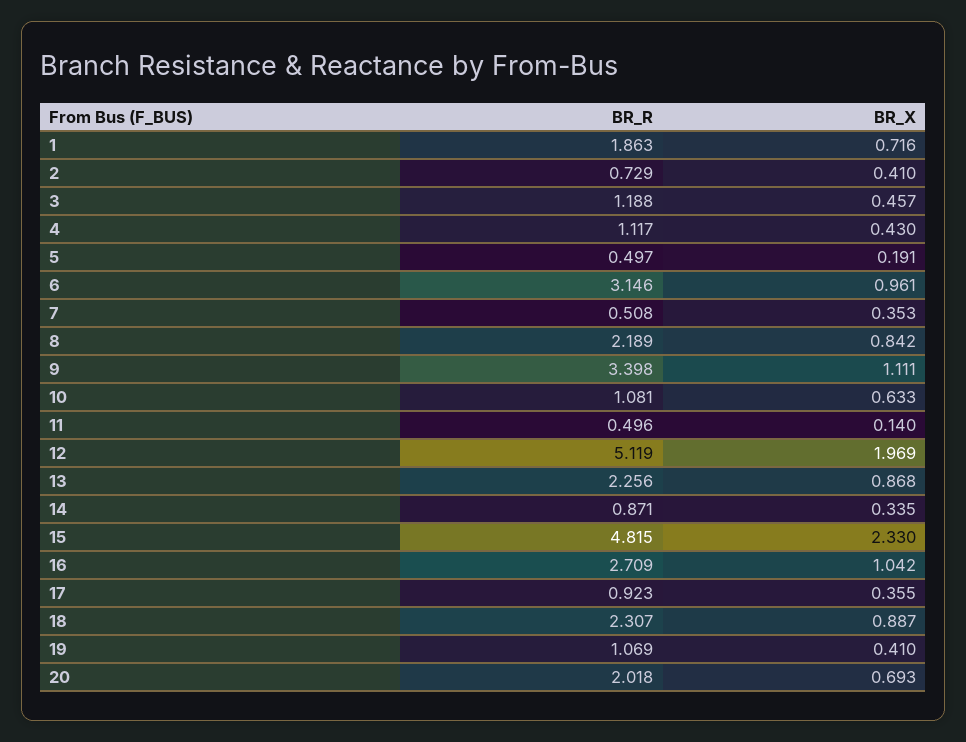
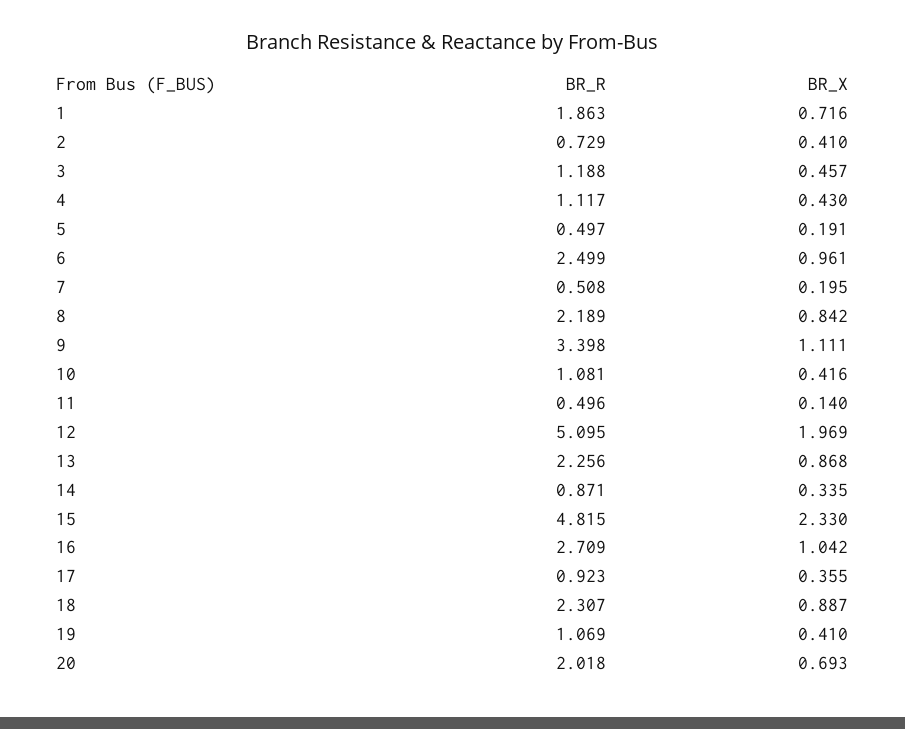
  {
    "BR_R": {
      "1": 1.863,
      "2": 0.729,
      "3": 1.188,
      "4": 1.117,
      "5": 0.497,
-     "6": 3.146,
+     "6": 2.499,
      "7": 0.508,
      "8": 2.189,
      "9": 3.398,
      "10": 1.081,
      "11": 0.496,
-     "12": 5.119,
+     "12": 5.095,
      "13": 2.256,
      "14": 0.871,
      "15": 4.815,
      "16": 2.709,
      "17": 0.923,
      "18": 2.307,
      "19": 1.069,
      "20": 2.018
    },
    "BR_X": {
      "1": 0.716,
      "2": 0.41,
      "3": 0.457,
      "4": 0.43,
      "5": 0.191,
      "6": 0.961,
-     "7": 0.353,
+     "7": 0.195,
      "8": 0.842,
      "9": 1.111,
-     "10": 0.633,
+     "10": 0.416,
      "11": 0.14,
      "12": 1.969,
      "13": 0.868,
      "14": 0.335,
      "15": 2.33,
      "16": 1.042,
      "17": 0.355,
      "18": 0.887,
      "19": 0.41,
      "20": 0.693
    }
  }

